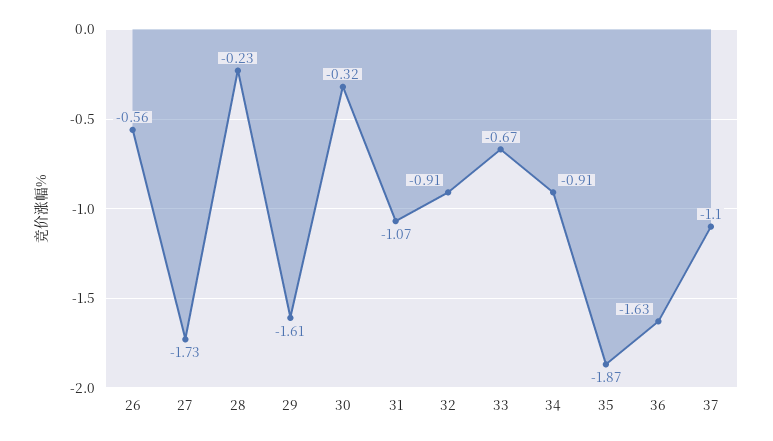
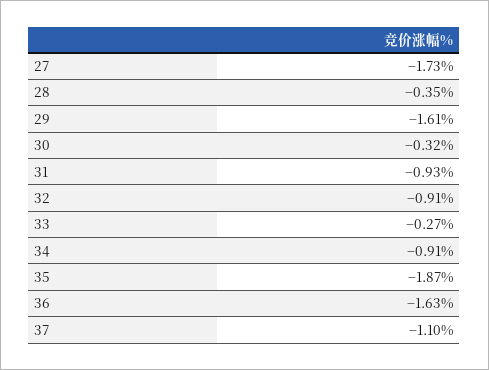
  {
-   "26": -0.56,
    "27": -1.73,
-   "28": -0.23,
+   "28": -0.35,
    "29": -1.61,
    "30": -0.32,
-   "31": -1.07,
+   "31": -0.93,
    "32": -0.91,
-   "33": -0.67,
+   "33": -0.27,
    "34": -0.91,
    "35": -1.87,
    "36": -1.63,
    "37": -1.1
  }

